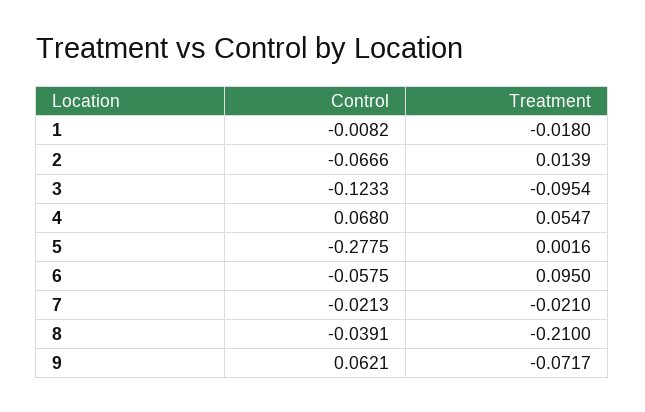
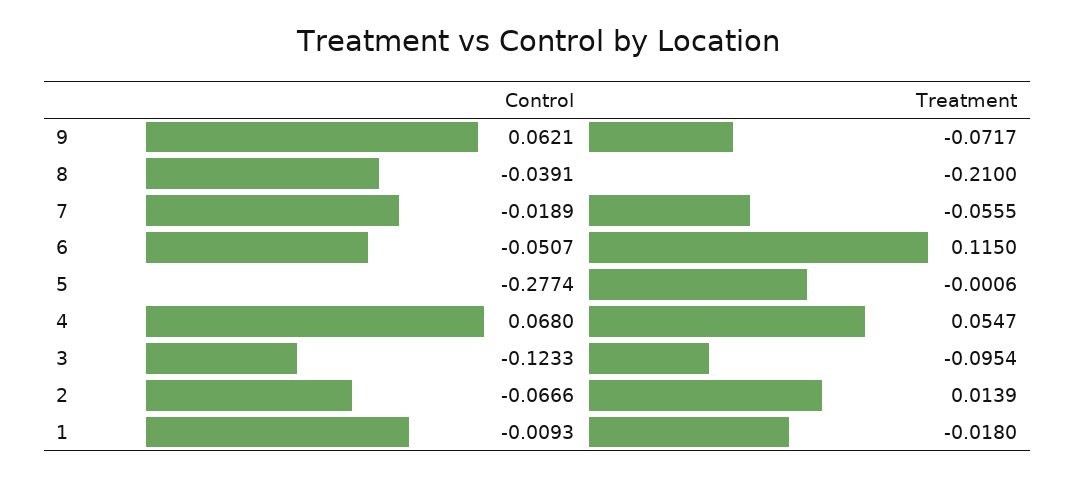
  {
    "Control": {
-     "1": -0.0082,
+     "1": -0.0093,
      "2": -0.0666,
      "3": -0.1233,
      "4": 0.068,
-     "5": -0.2775,
+     "5": -0.2774,
-     "6": -0.0575,
+     "6": -0.0507,
-     "7": -0.0213,
+     "7": -0.0189,
      "8": -0.0391,
      "9": 0.0621
    },
    "Treatment": {
      "1": -0.018,
      "2": 0.0139,
      "3": -0.0954,
      "4": 0.0547,
-     "5": 0.0016,
+     "5": -0.0006,
-     "6": 0.095,
+     "6": 0.115,
-     "7": -0.021,
+     "7": -0.0555,
      "8": -0.21,
      "9": -0.0717
    }
  }

